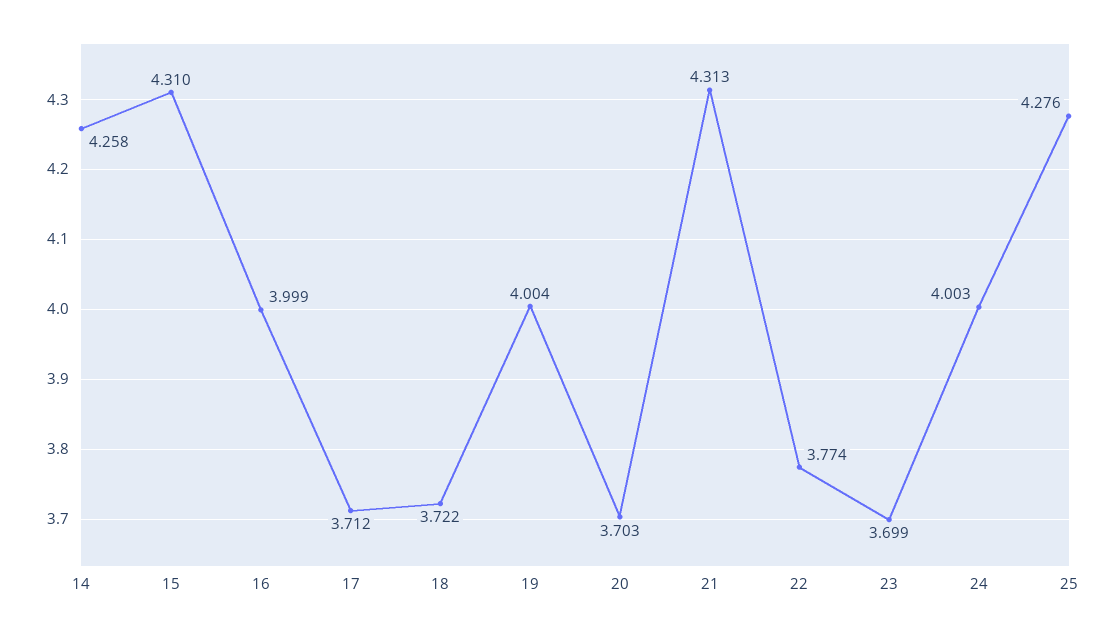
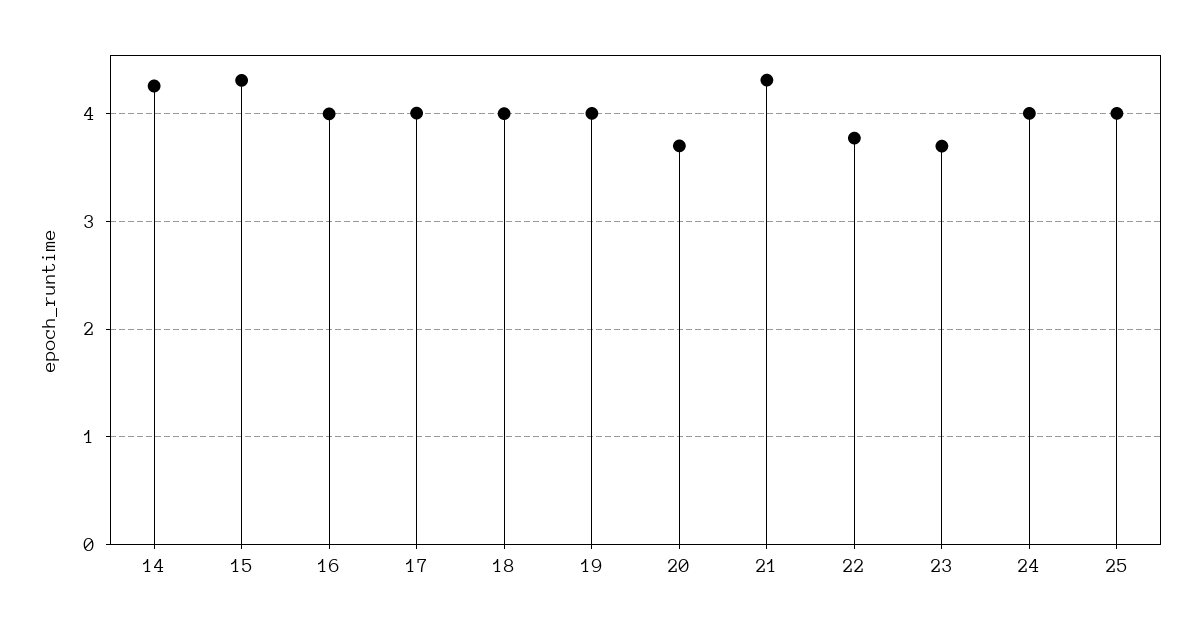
  {
    "14": 4.258,
    "15": 4.31,
    "16": 3.999,
-   "17": 3.712,
+   "17": 4,
-   "18": 3.722,
+   "18": 4,
    "19": 4.004,
    "20": 3.703,
    "21": 4.313,
    "22": 3.774,
    "23": 3.699,
    "24": 4.003,
-   "25": 4.276
+   "25": 4
  }

